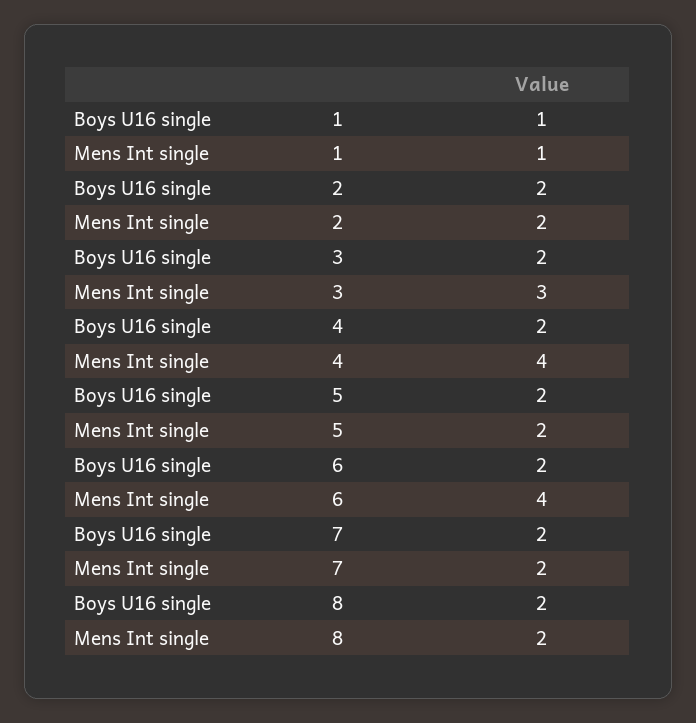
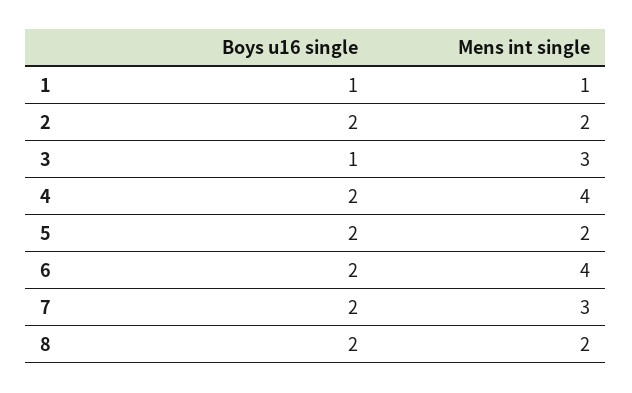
  {
    "Boys U16 single": {
      "1": 1,
      "2": 2,
-     "3": 2,
+     "3": 1,
      "4": 2,
      "5": 2,
      "6": 2,
      "7": 2,
      "8": 2
    },
    "Mens Int single": {
      "1": 1,
      "2": 2,
      "3": 3,
      "4": 4,
      "5": 2,
      "6": 4,
-     "7": 2,
+     "7": 3,
      "8": 2
    }
  }

